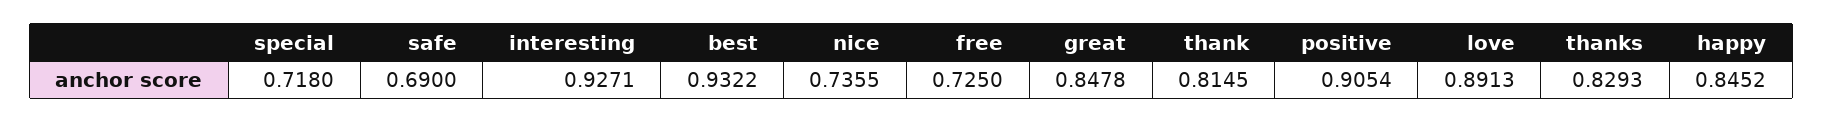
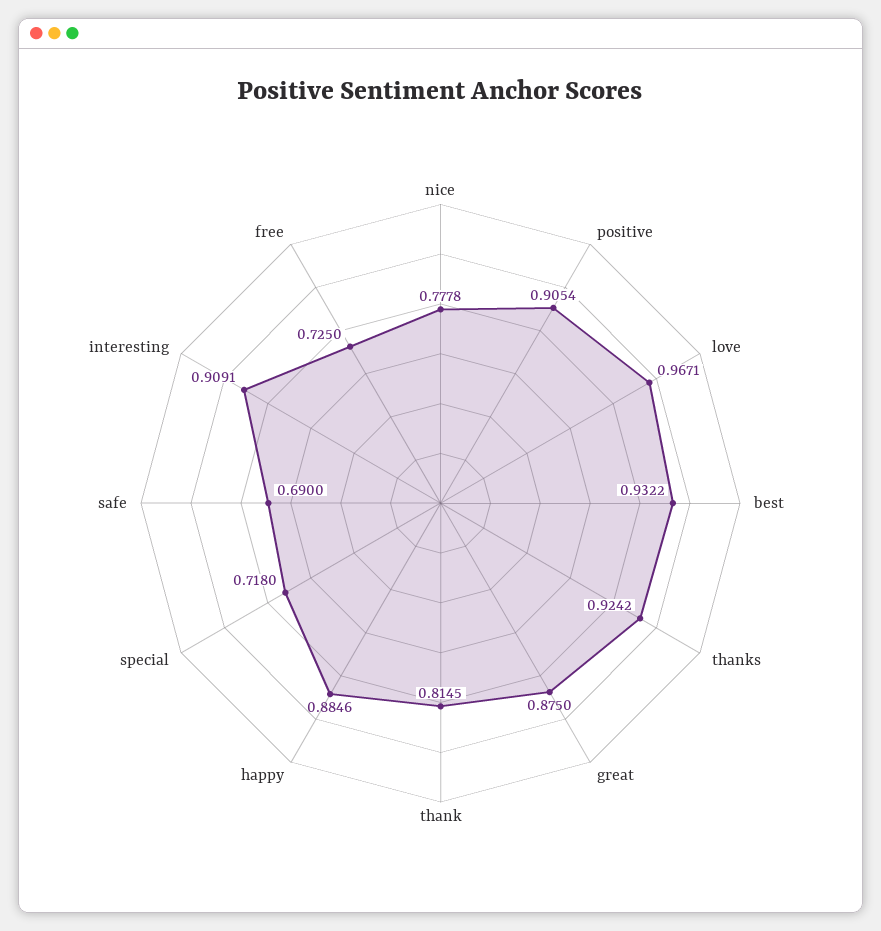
  {
    "special": 0.718,
    "safe": 0.69,
-   "interesting": 0.9271,
+   "interesting": 0.9091,
    "best": 0.9322,
-   "nice": 0.7355,
+   "nice": 0.7778,
    "free": 0.725,
-   "great": 0.8478,
+   "great": 0.875,
    "thank": 0.8145,
    "positive": 0.9054,
-   "love": 0.8913,
+   "love": 0.9671,
-   "thanks": 0.8293,
+   "thanks": 0.9242,
-   "happy": 0.8452
+   "happy": 0.8846
  }

